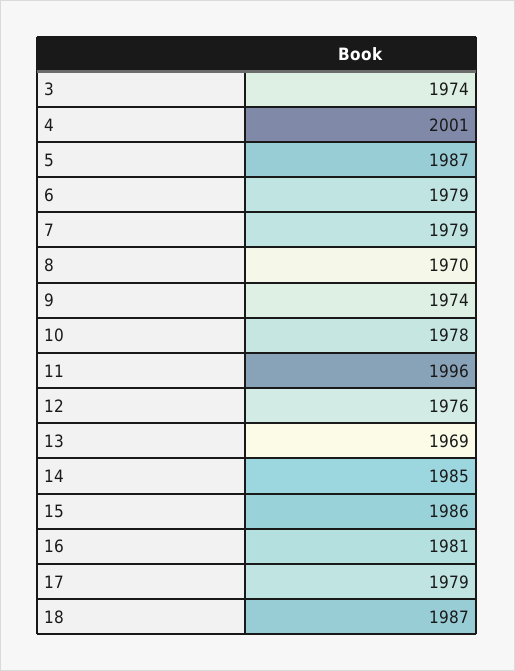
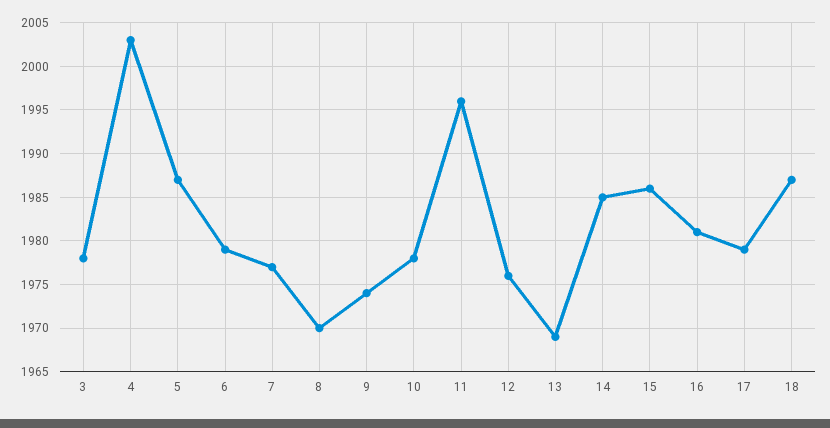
  {
-   "3": 1974,
+   "3": 1978,
-   "4": 2001,
+   "4": 2003,
    "5": 1987,
    "6": 1979,
-   "7": 1979,
+   "7": 1977,
    "8": 1970,
    "9": 1974,
    "10": 1978,
    "11": 1996,
    "12": 1976,
    "13": 1969,
    "14": 1985,
    "15": 1986,
    "16": 1981,
    "17": 1979,
    "18": 1987
  }

